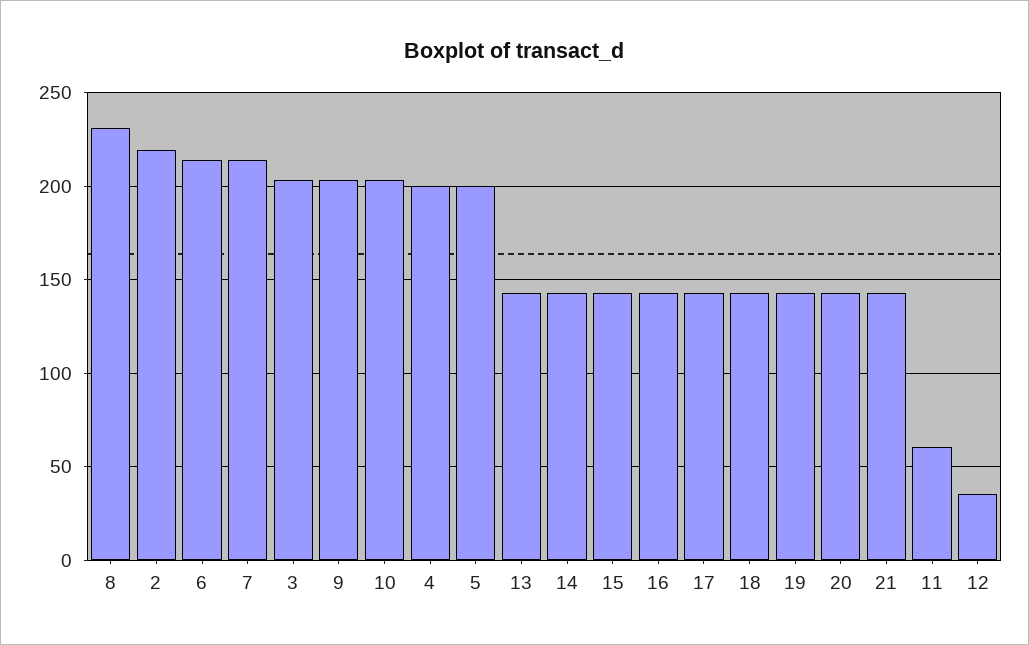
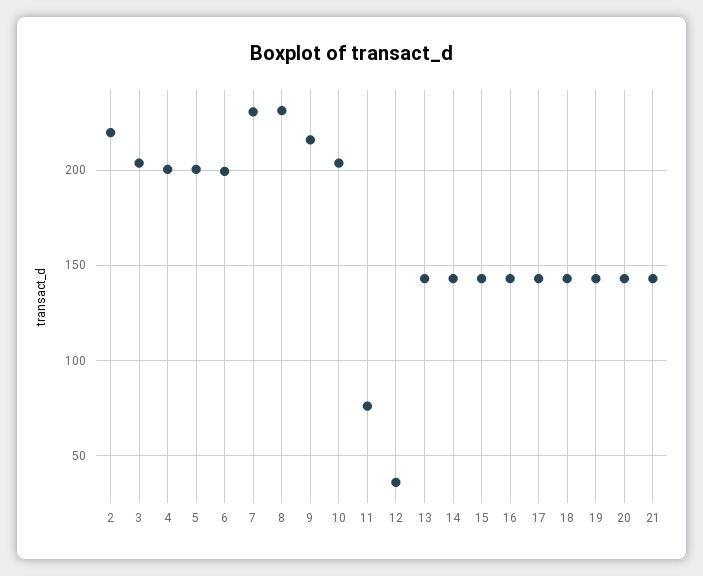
  {
    "8": 230,
    "2": 220,
-   "6": 215,
+   "6": 200,
-   "7": 215,
+   "7": 230,
    "3": 205,
-   "9": 205,
+   "9": 215,
    "10": 205,
    "4": 200,
    "5": 200,
    "13": 145,
    "14": 145,
    "15": 145,
    "16": 145,
    "17": 145,
    "18": 145,
    "19": 145,
    "20": 145,
    "21": 145,
-   "11": 60,
+   "11": 75,
    "12": 35
  }

